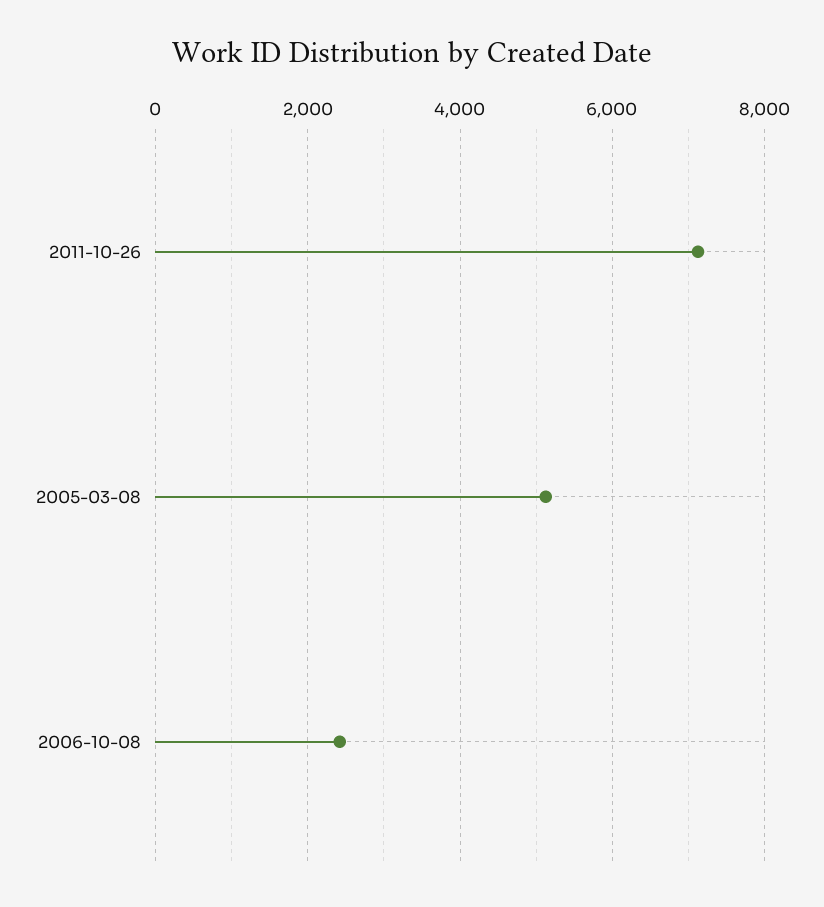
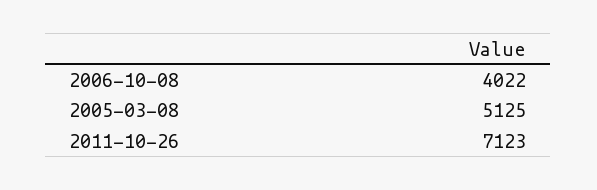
  {
    "2011-10-26": 7123,
    "2005-03-08": 5125,
-   "2006-10-08": 2400
+   "2006-10-08": 4022
  }

